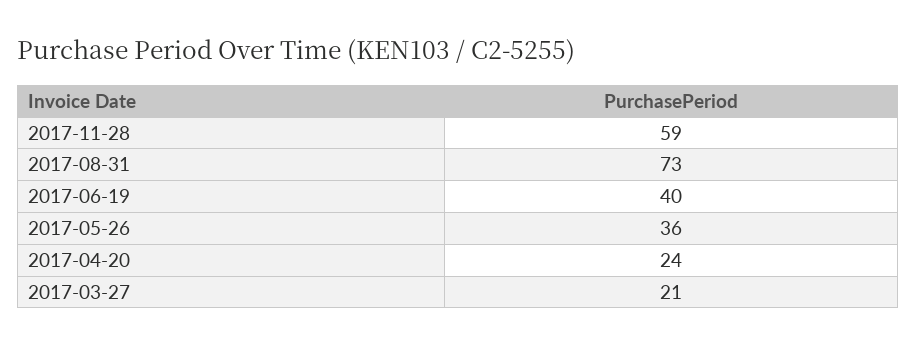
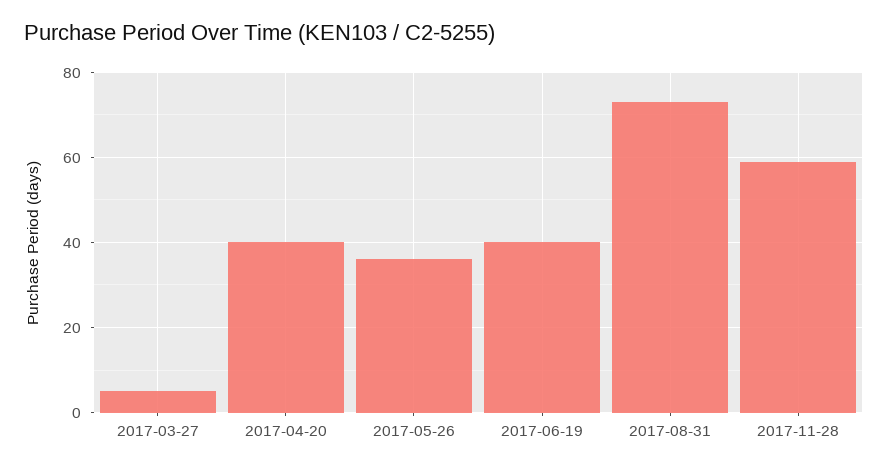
  {
    "2017-11-28": 59,
    "2017-08-31": 73,
    "2017-06-19": 40,
    "2017-05-26": 36,
-   "2017-04-20": 24,
+   "2017-04-20": 40,
-   "2017-03-27": 21
+   "2017-03-27": 5
  }

